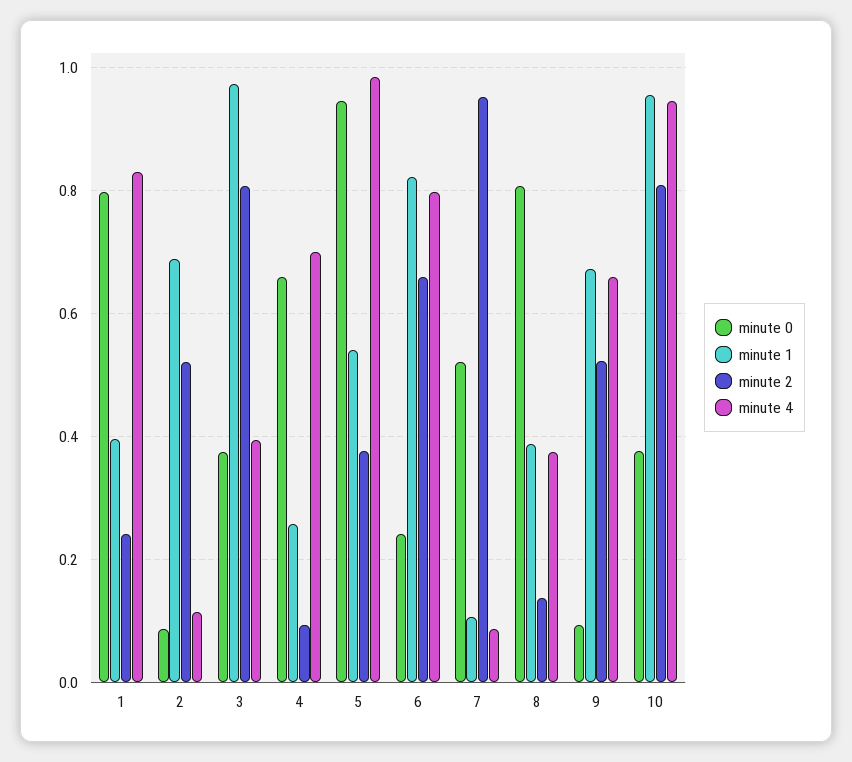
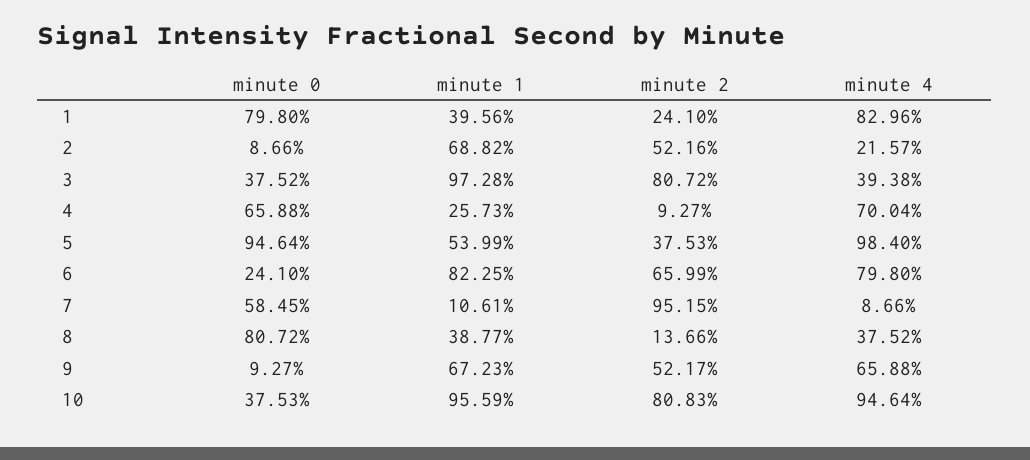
  {
    "minute 0": {
      "1": 0.798,
      "2": 0.0866,
      "3": 0.3752,
      "4": 0.6588,
      "5": 0.9464,
      "6": 0.241,
-     "7": 0.52,
+     "7": 0.5845,
      "8": 0.8072,
      "9": 0.0927,
      "10": 0.3753
    },
    "minute 1": {
      "1": 0.3956,
      "2": 0.6882,
      "3": 0.9728,
      "4": 0.2573,
      "5": 0.5399,
      "6": 0.8225,
      "7": 0.1061,
      "8": 0.3877,
      "9": 0.6723,
      "10": 0.9559
    },
    "minute 2": {
      "1": 0.241,
      "2": 0.5216,
      "3": 0.8072,
      "4": 0.0927,
      "5": 0.3753,
      "6": 0.6599,
      "7": 0.9515,
      "8": 0.1366,
      "9": 0.5217,
      "10": 0.8083
    },
    "minute 4": {
      "1": 0.8296,
-     "2": 0.12,
+     "2": 0.2157,
      "3": 0.3938,
      "4": 0.7004,
      "5": 0.984,
      "6": 0.798,
      "7": 0.0866,
      "8": 0.3752,
      "9": 0.6588,
      "10": 0.9464
    }
  }

